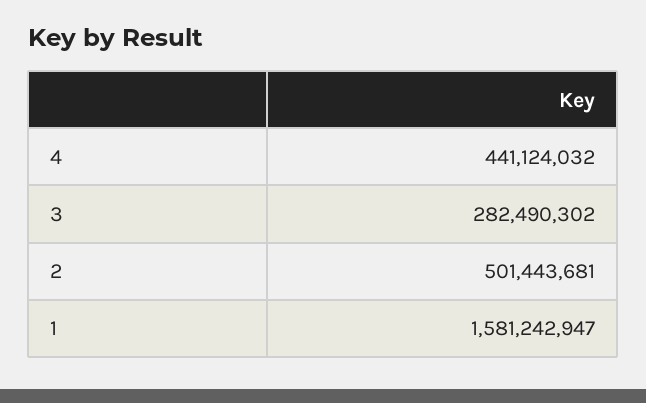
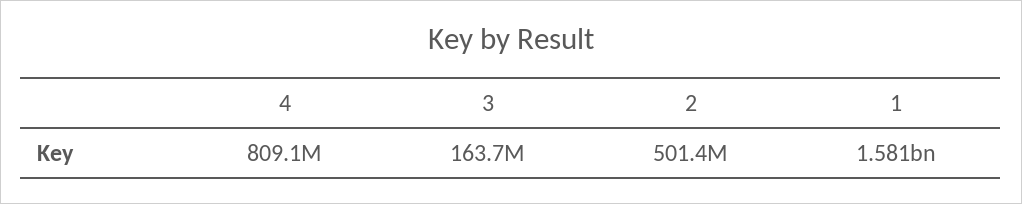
  {
-   "4": 441124032,
+   "4": 809100000,
-   "3": 282490302,
+   "3": 163700000,
    "2": 501443681,
    "1": 1581242947
  }

